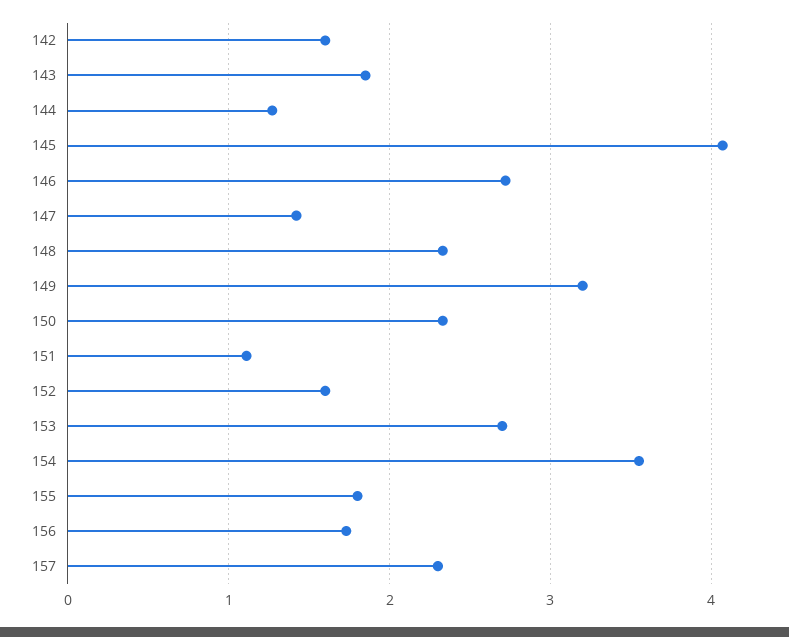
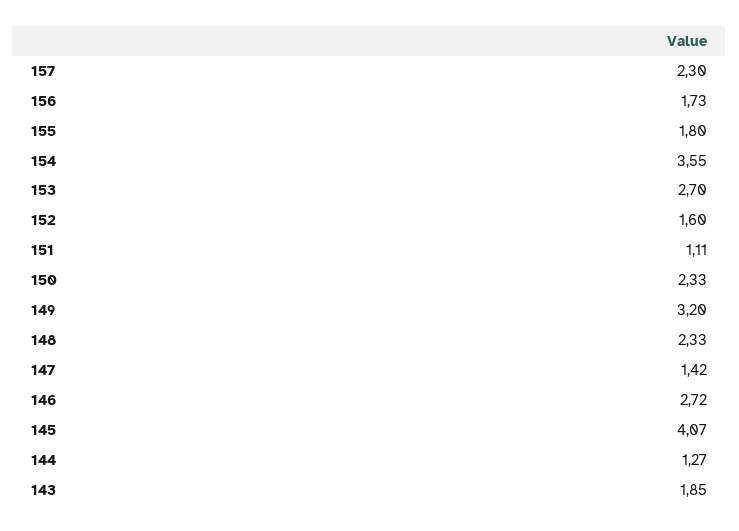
  {
-   "142": 1.6,
    "143": 1.85,
    "144": 1.27,
    "145": 4.07,
    "146": 2.72,
    "147": 1.42,
    "148": 2.33,
    "149": 3.2,
    "150": 2.33,
    "151": 1.11,
    "152": 1.6,
    "153": 2.7,
    "154": 3.55,
    "155": 1.8,
    "156": 1.73,
    "157": 2.3
  }

